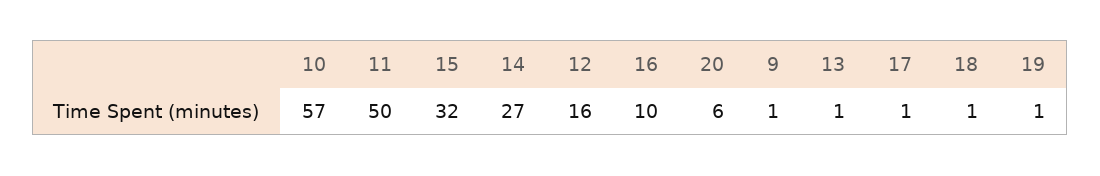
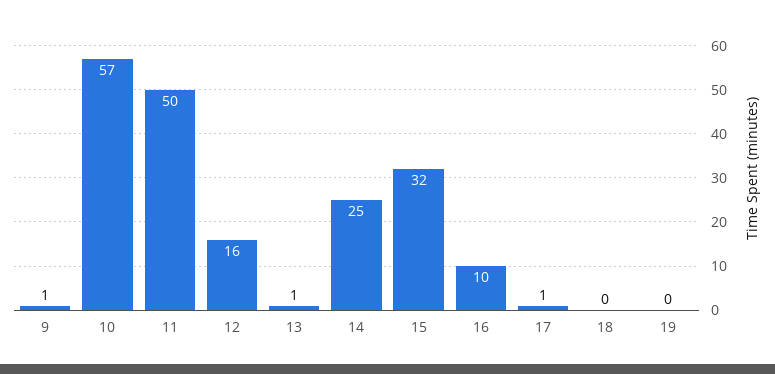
  {
    "10": 57,
    "11": 50,
    "15": 32,
-   "14": 27,
+   "14": 25,
    "12": 16,
    "16": 10,
-   "20": 6,
    "9": 1,
    "13": 1,
    "17": 1,
-   "18": 1,
+   "18": 0,
-   "19": 1
+   "19": 0
  }

